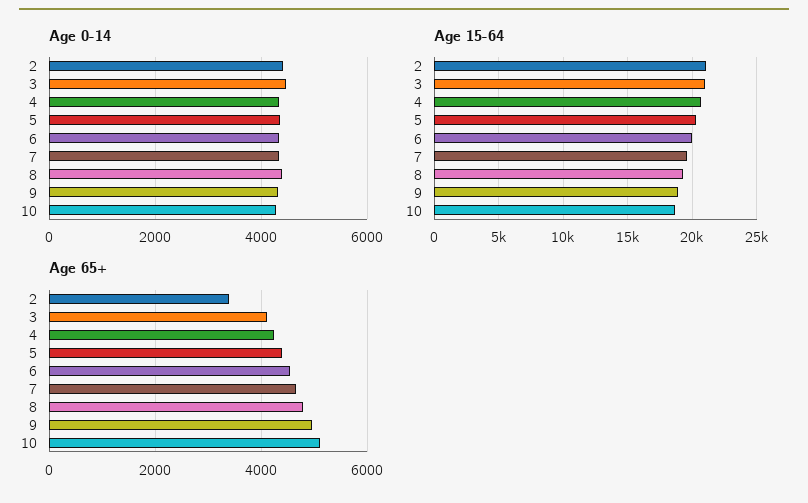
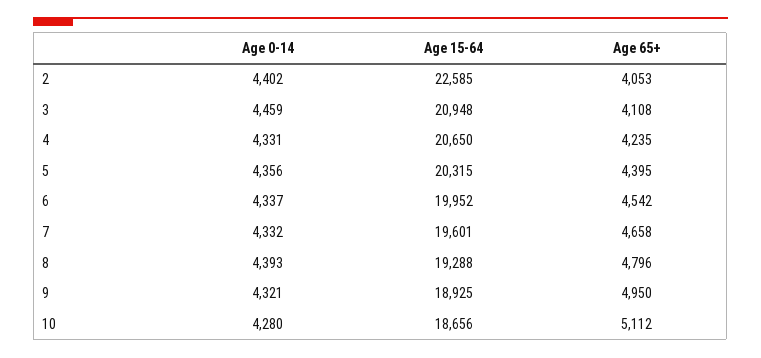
  {
    "Age 0-14": {
      "2": 4402,
      "3": 4459,
      "4": 4331,
      "5": 4356,
      "6": 4337,
      "7": 4332,
      "8": 4393,
      "9": 4321,
      "10": 4280
    },
    "Age 15-64": {
-     "2": 21000,
+     "2": 22585,
      "3": 20948,
      "4": 20650,
      "5": 20315,
      "6": 19952,
      "7": 19601,
      "8": 19288,
      "9": 18925,
      "10": 18656
    },
    "Age 65+": {
-     "2": 3400,
+     "2": 4053,
      "3": 4108,
      "4": 4235,
      "5": 4395,
      "6": 4542,
      "7": 4658,
      "8": 4796,
      "9": 4950,
      "10": 5112
    }
  }

